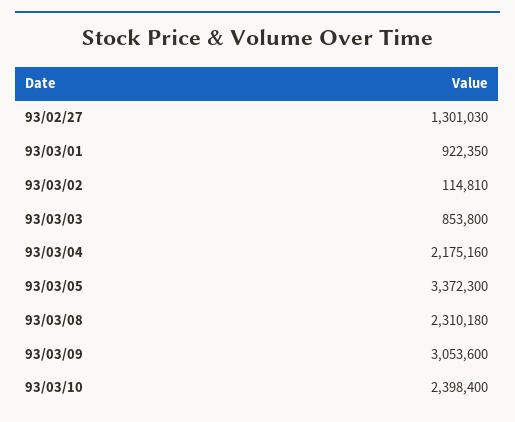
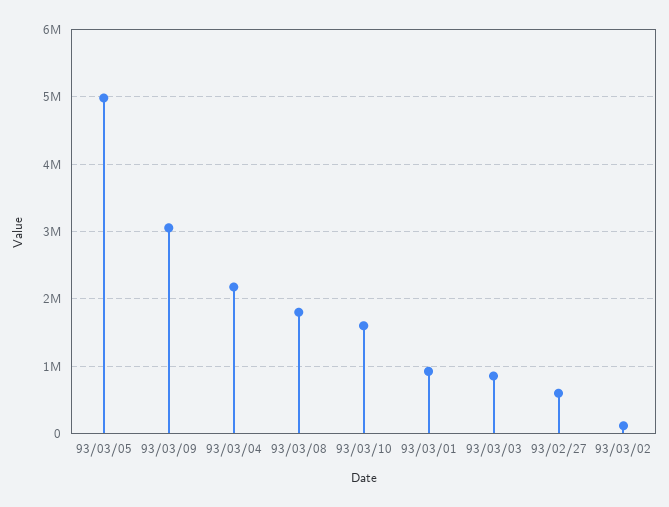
  {
-   "93/02/27": 1301030,
+   "93/02/27": 600000,
    "93/03/01": 922350,
    "93/03/02": 114810,
    "93/03/03": 853800,
    "93/03/04": 2175160,
-   "93/03/05": 3372300,
+   "93/03/05": 5000000,
-   "93/03/08": 2310180,
+   "93/03/08": 1800000,
    "93/03/09": 3053600,
-   "93/03/10": 2398400
+   "93/03/10": 1600000
  }

